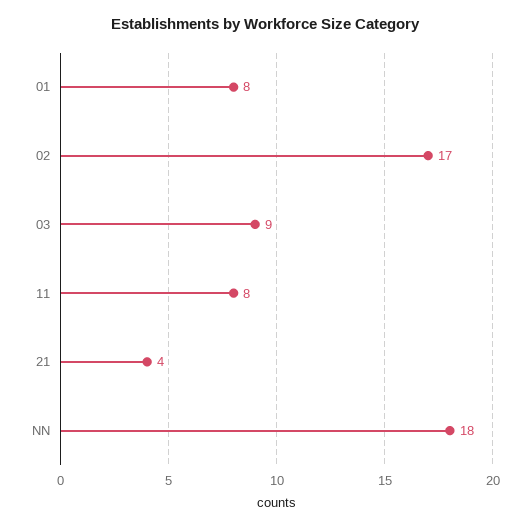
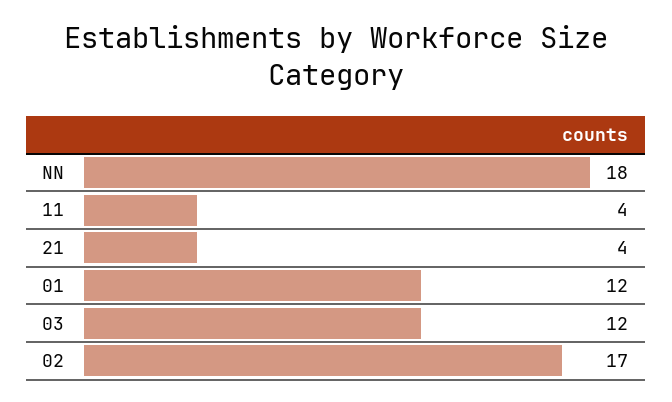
  {
-   "01": 8,
+   "01": 12,
    "02": 17,
-   "03": 9,
+   "03": 12,
-   "11": 8,
+   "11": 4,
    "21": 4,
    "NN": 18
  }

